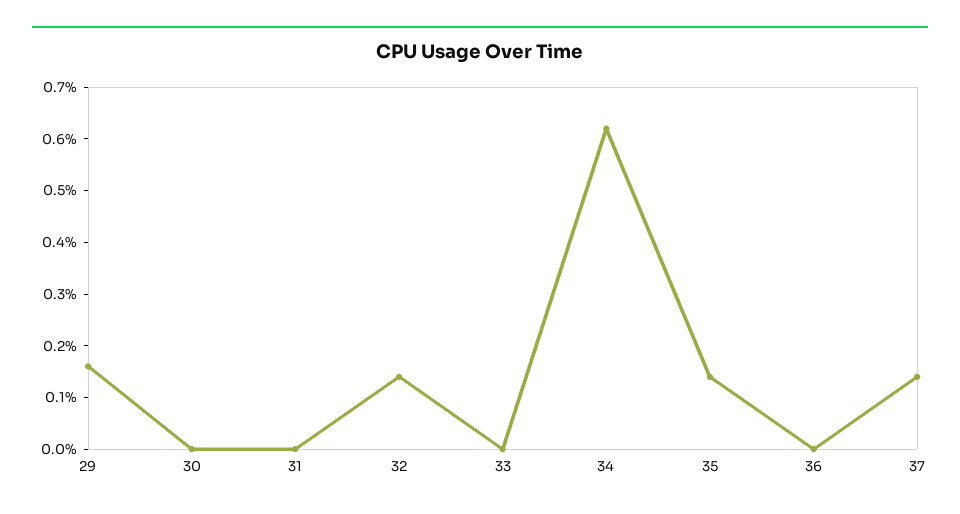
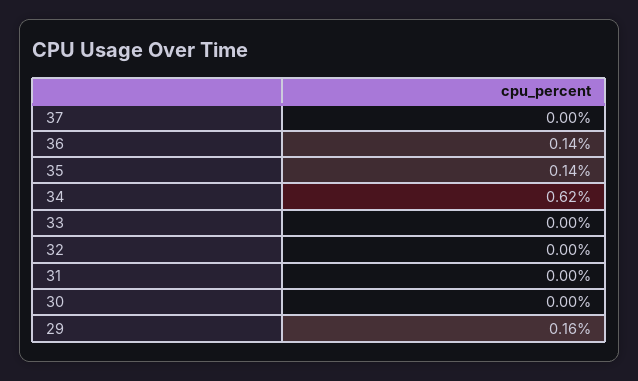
  {
    "29": 0.16,
    "30": 0,
    "31": 0,
-   "32": 0.15,
+   "32": 0,
    "33": 0,
    "34": 0.62,
    "35": 0.14,
-   "36": 0,
+   "36": 0.14,
-   "37": 0.15
+   "37": 0
  }

